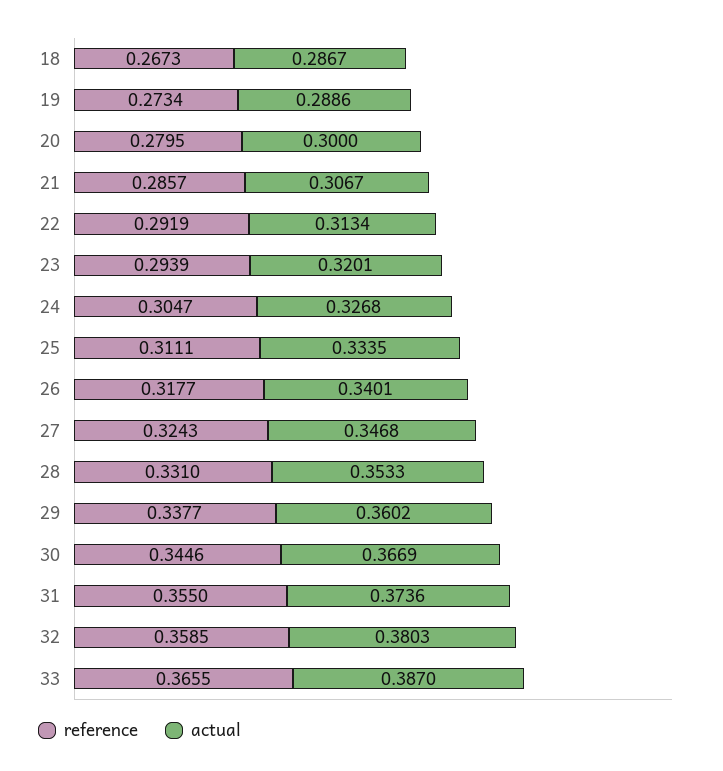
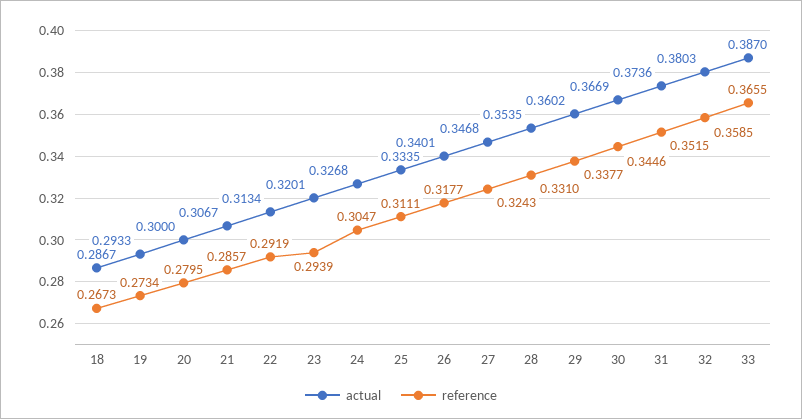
  {
    "reference": {
      "18": 0.2673,
      "19": 0.2734,
      "20": 0.2795,
      "21": 0.2857,
      "22": 0.2919,
      "23": 0.2939,
      "24": 0.3047,
      "25": 0.3111,
      "26": 0.3177,
      "27": 0.3243,
      "28": 0.331,
      "29": 0.3377,
      "30": 0.3446,
-     "31": 0.355,
+     "31": 0.3515,
      "32": 0.3585,
      "33": 0.3655
    },
    "actual": {
      "18": 0.2867,
-     "19": 0.2886,
+     "19": 0.2933,
      "20": 0.3,
      "21": 0.3067,
      "22": 0.3134,
      "23": 0.3201,
      "24": 0.3268,
      "25": 0.3335,
      "26": 0.3401,
      "27": 0.3468,
-     "28": 0.3533,
+     "28": 0.3535,
      "29": 0.3602,
      "30": 0.3669,
      "31": 0.3736,
      "32": 0.3803,
      "33": 0.387
    }
  }

